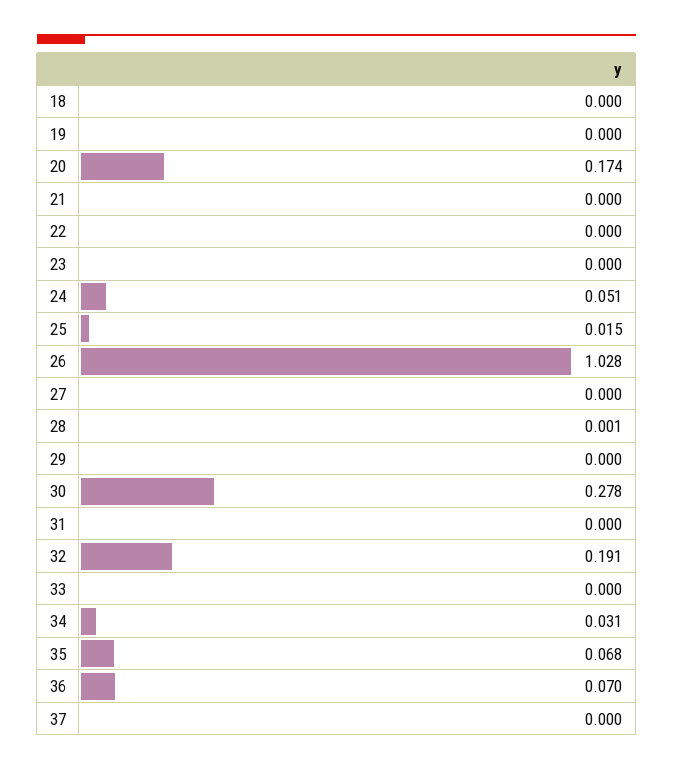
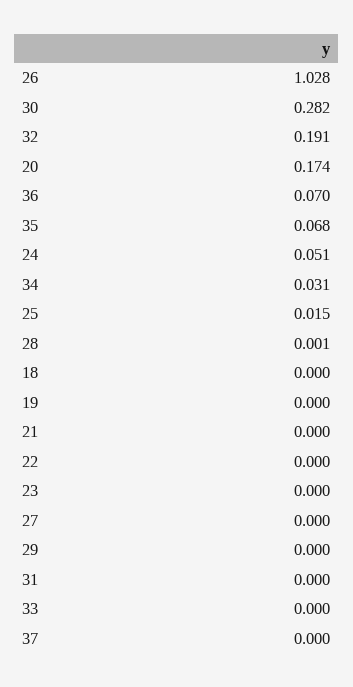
  {
    "18": 0,
    "19": 0,
    "20": 0.174,
    "21": 0,
    "22": 0,
    "23": 0,
    "24": 0.051,
    "25": 0.015,
    "26": 1.028,
    "27": 0,
    "28": 0.001,
    "29": 0,
-   "30": 0.278,
+   "30": 0.282,
    "31": 0,
    "32": 0.191,
    "33": 0,
    "34": 0.031,
    "35": 0.068,
    "36": 0.07,
    "37": 0
  }

